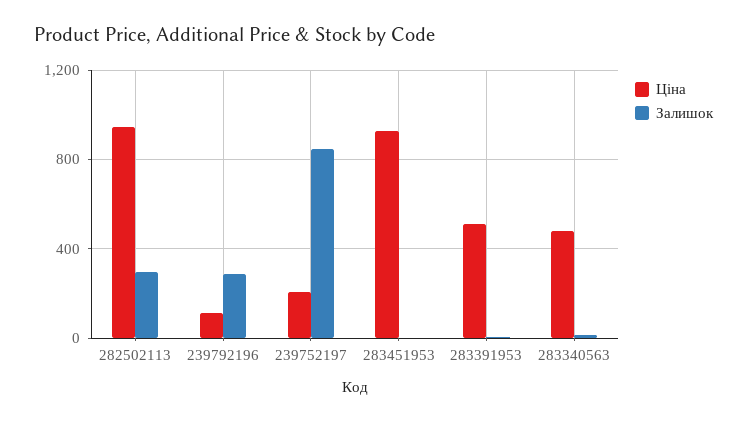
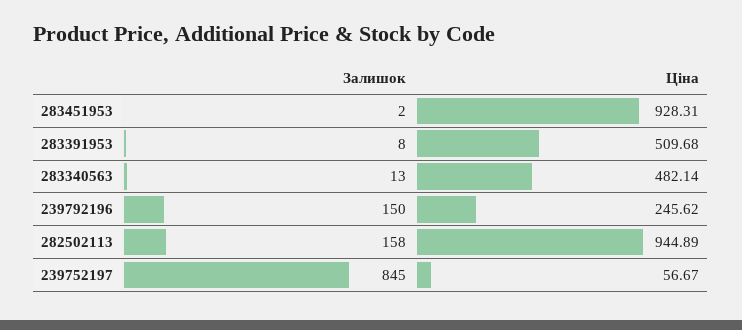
  {
    "Ціна": {
      "282502113": 944.89,
-     "239792196": 100,
+     "239792196": 245.62,
-     "239752197": 200,
+     "239752197": 56.67,
      "283451953": 928.31,
      "283391953": 509.68,
      "283340563": 482.14
    },
    "Залишок": {
-     "282502113": 300,
+     "282502113": 158,
-     "239792196": 300,
+     "239792196": 150,
      "239752197": 845,
      "283451953": 2,
      "283391953": 8,
      "283340563": 13
    }
  }

